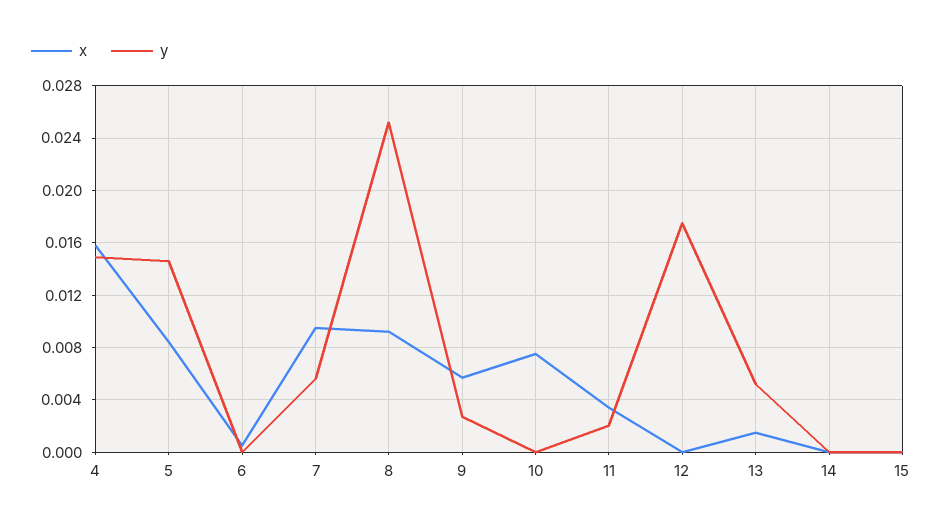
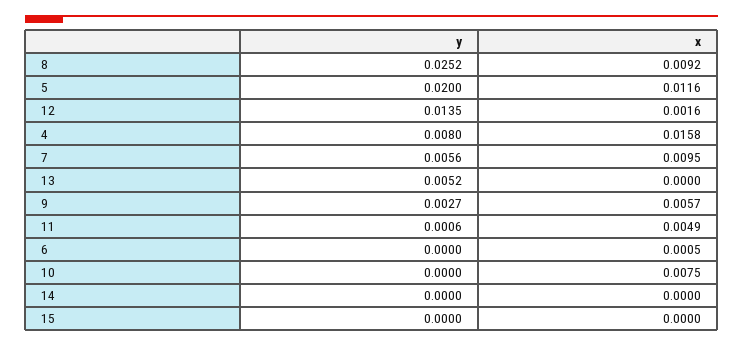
  {
    "x": {
      "4": 0.0158,
-     "5": 0.0085,
+     "5": 0.0116,
      "6": 0.0005,
      "7": 0.0095,
      "8": 0.0092,
      "9": 0.0057,
      "10": 0.0075,
-     "11": 0.0035,
+     "11": 0.0049,
-     "12": 0,
+     "12": 0.0016,
-     "13": 0.0015,
+     "13": 0,
      "14": 0,
      "15": 0
    },
    "y": {
-     "4": 0.015,
+     "4": 0.008,
-     "5": 0.0145,
+     "5": 0.02,
      "6": 0,
      "7": 0.0056,
      "8": 0.0252,
      "9": 0.0027,
      "10": 0,
-     "11": 0.002,
+     "11": 0.0006,
-     "12": 0.0175,
+     "12": 0.0135,
      "13": 0.0052,
      "14": 0,
      "15": 0
    }
  }

